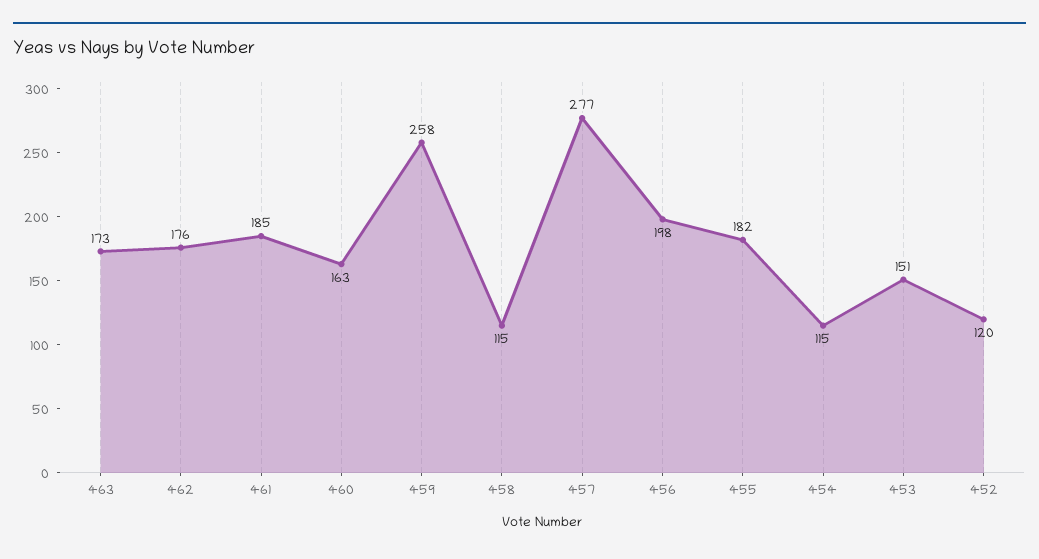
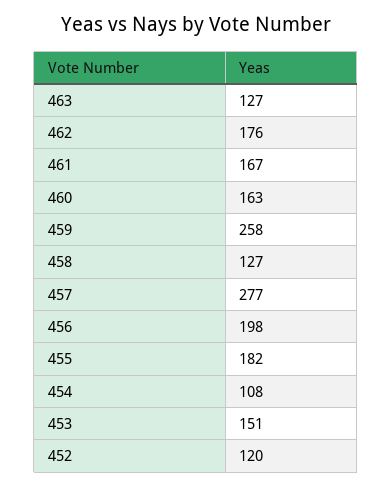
  {
-   "463": 173,
+   "463": 127,
    "462": 176,
-   "461": 185,
+   "461": 167,
    "460": 163,
    "459": 258,
-   "458": 115,
+   "458": 127,
    "457": 277,
    "456": 198,
    "455": 182,
-   "454": 115,
+   "454": 108,
    "453": 151,
    "452": 120
  }

